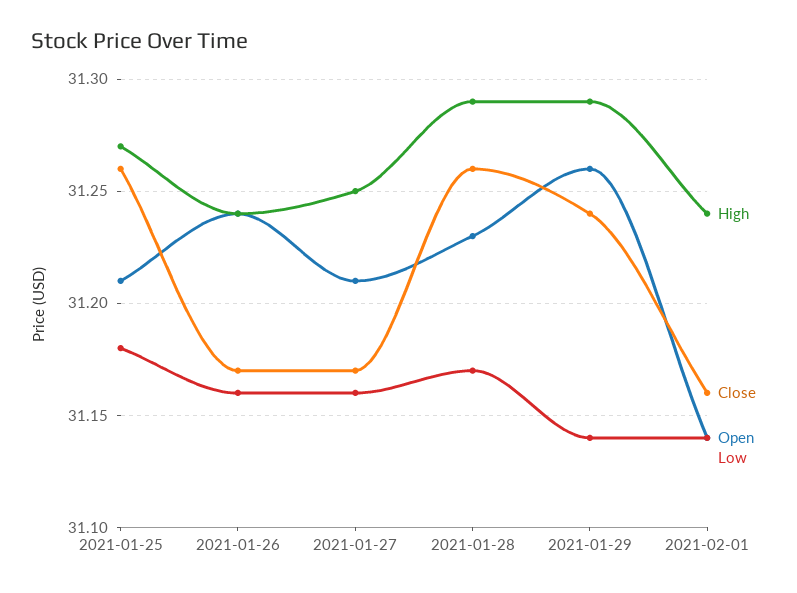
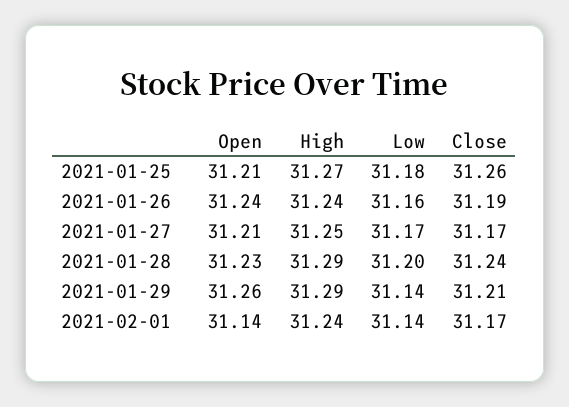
  {
    "High": {
      "2021-01-25": 31.27,
      "2021-01-26": 31.24,
      "2021-01-27": 31.25,
      "2021-01-28": 31.29,
      "2021-01-29": 31.29,
      "2021-02-01": 31.24
    },
    "Close": {
      "2021-01-25": 31.26,
-     "2021-01-26": 31.17,
+     "2021-01-26": 31.19,
      "2021-01-27": 31.17,
-     "2021-01-28": 31.26,
+     "2021-01-28": 31.24,
-     "2021-01-29": 31.24,
+     "2021-01-29": 31.21,
-     "2021-02-01": 31.16
+     "2021-02-01": 31.17
    },
    "Open": {
      "2021-01-25": 31.21,
      "2021-01-26": 31.24,
      "2021-01-27": 31.21,
      "2021-01-28": 31.23,
      "2021-01-29": 31.26,
      "2021-02-01": 31.14
    },
    "Low": {
      "2021-01-25": 31.18,
      "2021-01-26": 31.16,
-     "2021-01-27": 31.16,
+     "2021-01-27": 31.17,
-     "2021-01-28": 31.17,
+     "2021-01-28": 31.2,
      "2021-01-29": 31.14,
      "2021-02-01": 31.14
    }
  }

